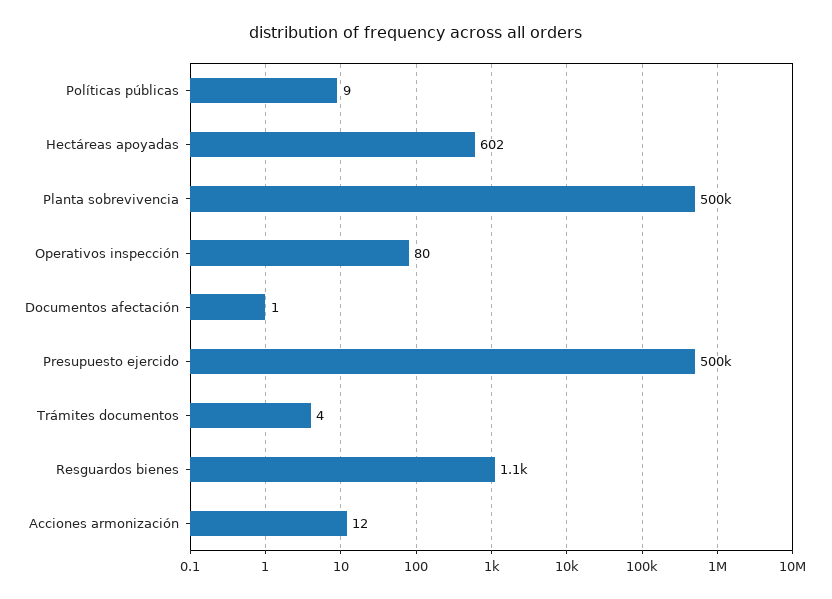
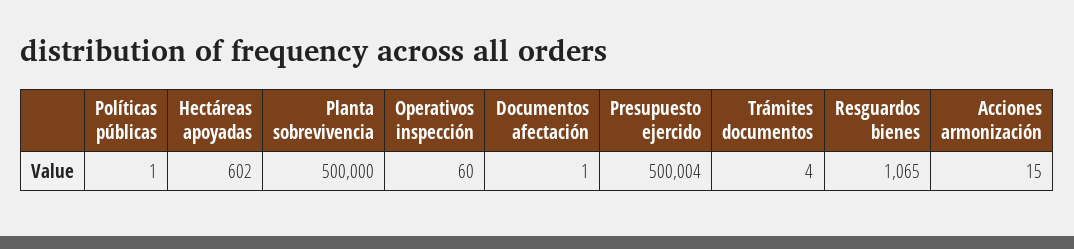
  {
-   "Políticas públicas": 9,
+   "Políticas públicas": 1,
    "Hectáreas apoyadas": 602,
    "Planta sobrevivencia": 500000,
-   "Operativos inspección": 80,
+   "Operativos inspección": 60,
    "Documentos afectación": 1,
    "Presupuesto ejercido": 500004,
    "Trámites documentos": 4,
    "Resguardos bienes": 1065,
-   "Acciones armonización": 12
+   "Acciones armonización": 15
  }

